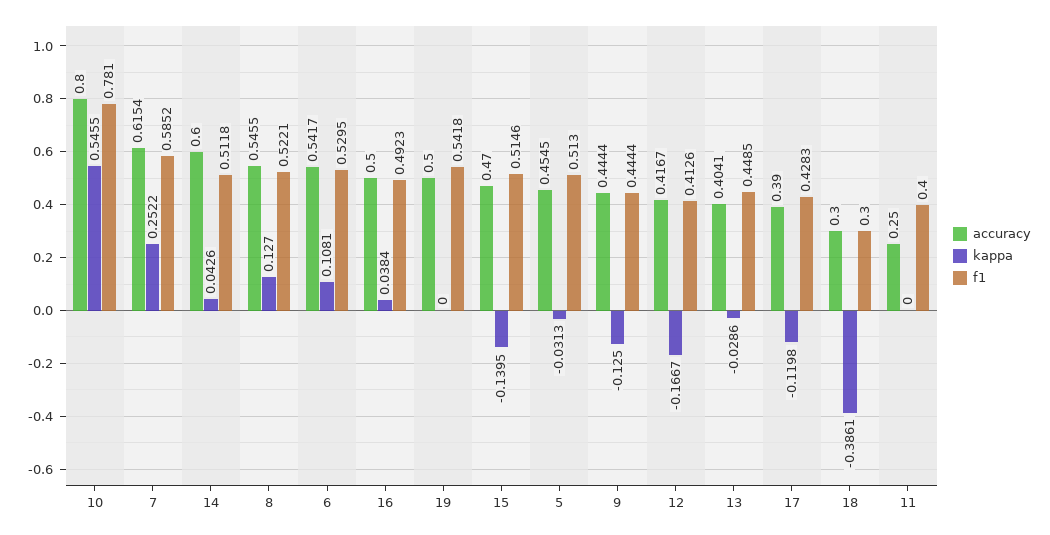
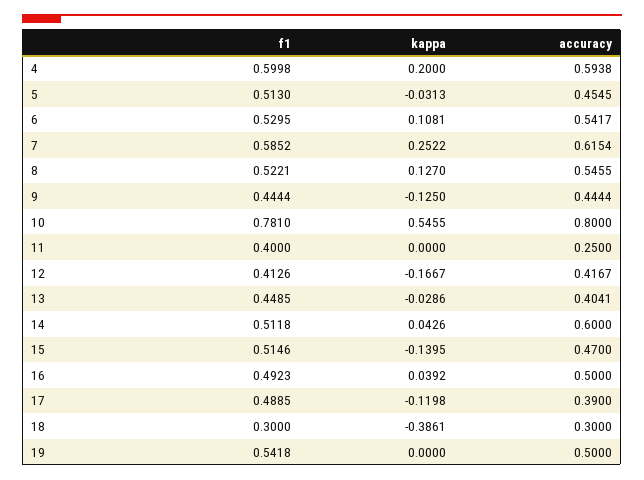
  {
    "accuracy": {
      "10": 0.8,
      "7": 0.6154,
      "14": 0.6,
      "8": 0.5455,
      "6": 0.5417,
      "16": 0.5,
      "19": 0.5,
      "15": 0.47,
      "5": 0.4545,
      "9": 0.4444,
      "12": 0.4167,
      "13": 0.4041,
      "17": 0.39,
      "18": 0.3,
-     "11": 0.25
+     "11": 0.25,
+     "4": 0.5938
    },
    "kappa": {
      "10": 0.5455,
      "7": 0.2522,
      "14": 0.0426,
      "8": 0.127,
      "6": 0.1081,
-     "16": 0.0384,
+     "16": 0.0392,
      "19": 0,
      "15": -0.1395,
      "5": -0.0313,
      "9": -0.125,
      "12": -0.1667,
      "13": -0.0286,
      "17": -0.1198,
      "18": -0.3861,
-     "11": 0
+     "11": 0,
+     "4": 0.2
    },
    "f1": {
      "10": 0.781,
      "7": 0.5852,
      "14": 0.5118,
      "8": 0.5221,
      "6": 0.5295,
      "16": 0.4923,
      "19": 0.5418,
      "15": 0.5146,
      "5": 0.513,
      "9": 0.4444,
      "12": 0.4126,
      "13": 0.4485,
-     "17": 0.4283,
+     "17": 0.4885,
      "18": 0.3,
-     "11": 0.4
+     "11": 0.4,
+     "4": 0.5998
    }
  }

